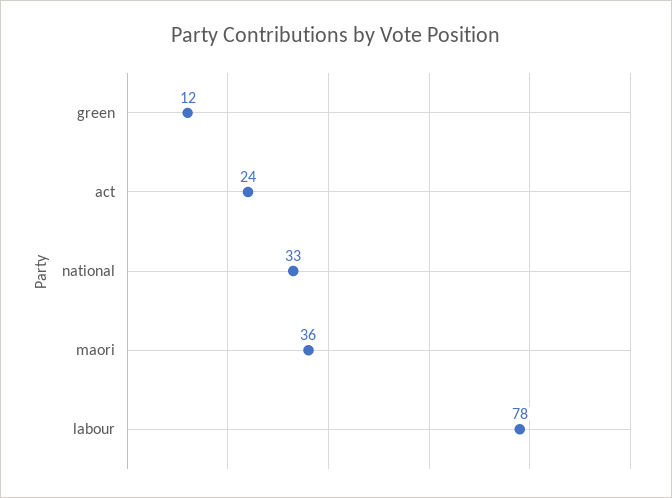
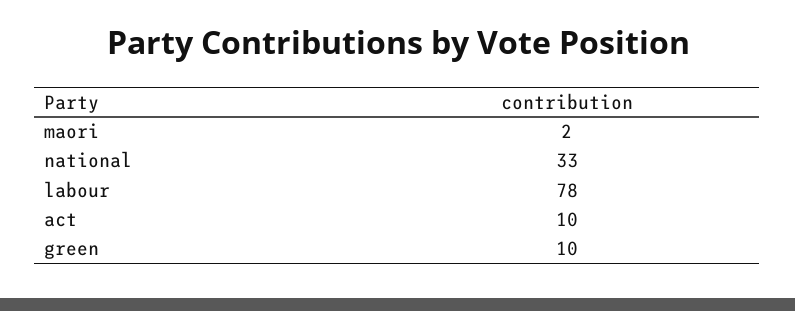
  {
-   "green": 12,
+   "green": 10,
-   "act": 24,
+   "act": 10,
    "national": 33,
-   "maori": 36,
+   "maori": 2,
    "labour": 78
  }

